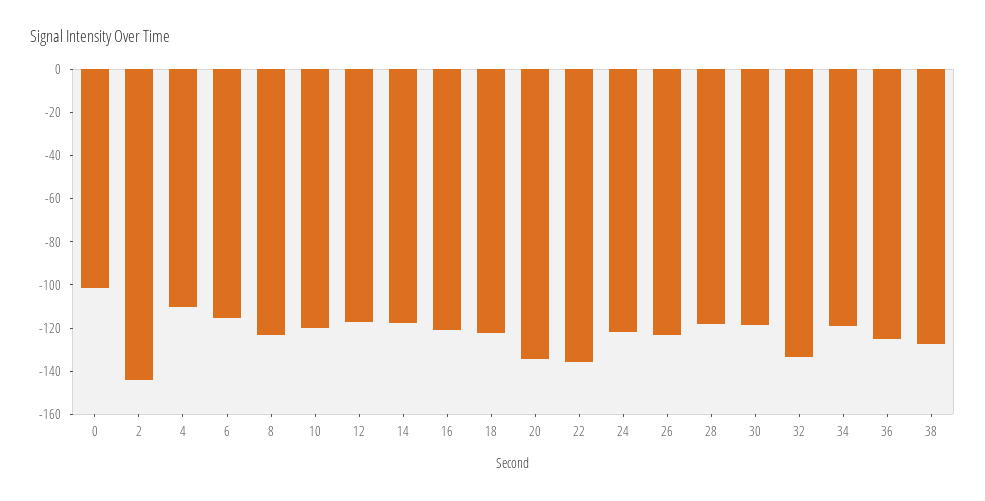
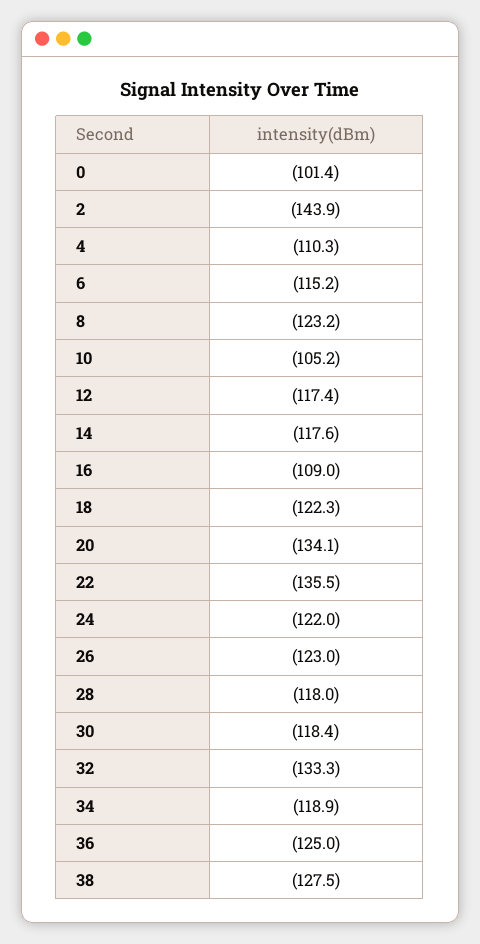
  {
    "0": -101.4,
    "2": -143.9,
    "4": -110.3,
    "6": -115.2,
    "8": -123.2,
-   "10": -120,
+   "10": -105.2,
    "12": -117.4,
    "14": -117.6,
-   "16": -120,
+   "16": -109,
    "18": -122.3,
    "20": -134.1,
    "22": -135.5,
    "24": -122,
    "26": -123,
    "28": -118,
    "30": -118.4,
    "32": -133.3,
    "34": -118.9,
    "36": -125,
    "38": -127.5
  }

